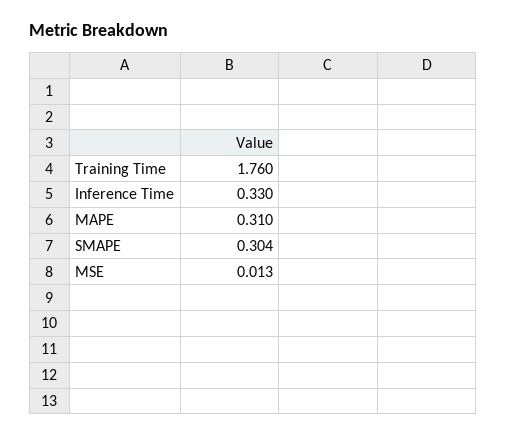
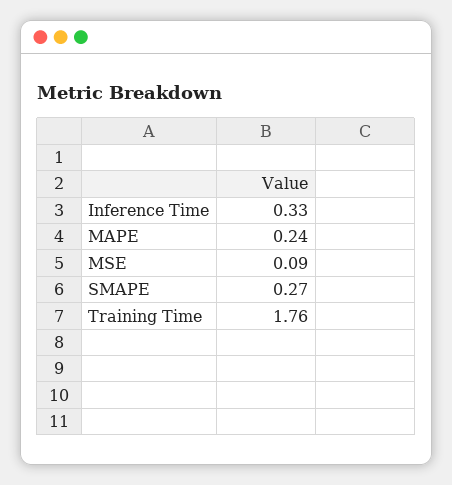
  {
    "Training Time": 1.76,
    "Inference Time": 0.33,
-   "MAPE": 0.31,
+   "MAPE": 0.24,
-   "SMAPE": 0.304,
+   "SMAPE": 0.27,
-   "MSE": 0.013
+   "MSE": 0.09
  }

